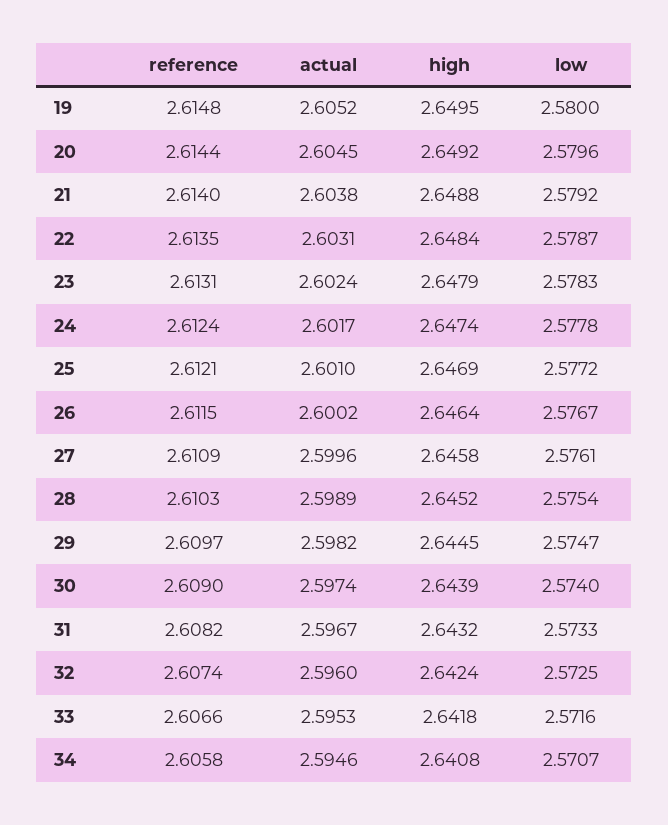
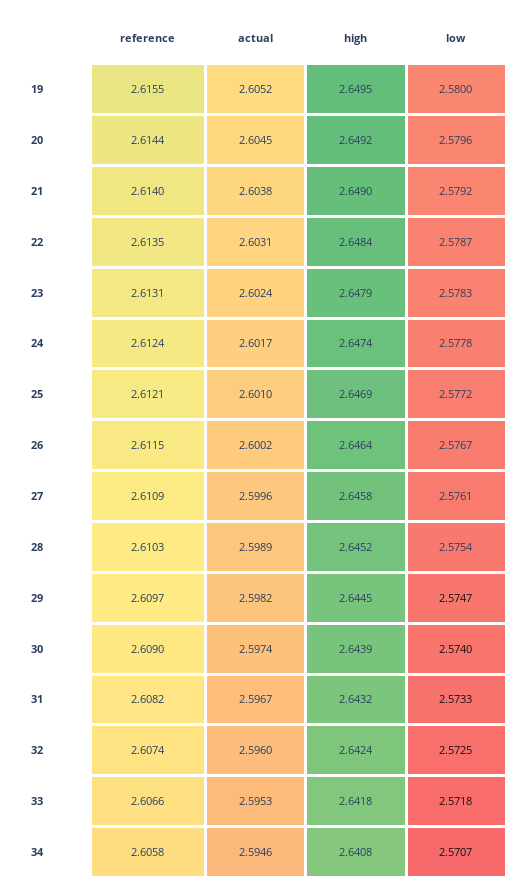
  {
    "reference": {
-     "19": 2.6148,
+     "19": 2.6155,
      "20": 2.6144,
      "21": 2.614,
      "22": 2.6135,
      "23": 2.6131,
      "24": 2.6124,
      "25": 2.6121,
      "26": 2.6115,
      "27": 2.6109,
      "28": 2.6103,
      "29": 2.6097,
      "30": 2.609,
      "31": 2.6082,
      "32": 2.6074,
      "33": 2.6066,
      "34": 2.6058
    },
    "actual": {
      "19": 2.6052,
      "20": 2.6045,
      "21": 2.6038,
      "22": 2.6031,
      "23": 2.6024,
      "24": 2.6017,
      "25": 2.601,
      "26": 2.6002,
      "27": 2.5996,
      "28": 2.5989,
      "29": 2.5982,
      "30": 2.5974,
      "31": 2.5967,
      "32": 2.596,
      "33": 2.5953,
      "34": 2.5946
    },
    "high": {
      "19": 2.6495,
      "20": 2.6492,
-     "21": 2.6488,
+     "21": 2.649,
      "22": 2.6484,
      "23": 2.6479,
      "24": 2.6474,
      "25": 2.6469,
      "26": 2.6464,
      "27": 2.6458,
      "28": 2.6452,
      "29": 2.6445,
      "30": 2.6439,
      "31": 2.6432,
      "32": 2.6424,
      "33": 2.6418,
      "34": 2.6408
    },
    "low": {
      "19": 2.58,
      "20": 2.5796,
      "21": 2.5792,
      "22": 2.5787,
      "23": 2.5783,
      "24": 2.5778,
      "25": 2.5772,
      "26": 2.5767,
      "27": 2.5761,
      "28": 2.5754,
      "29": 2.5747,
      "30": 2.574,
      "31": 2.5733,
      "32": 2.5725,
-     "33": 2.5716,
+     "33": 2.5718,
      "34": 2.5707
    }
  }

